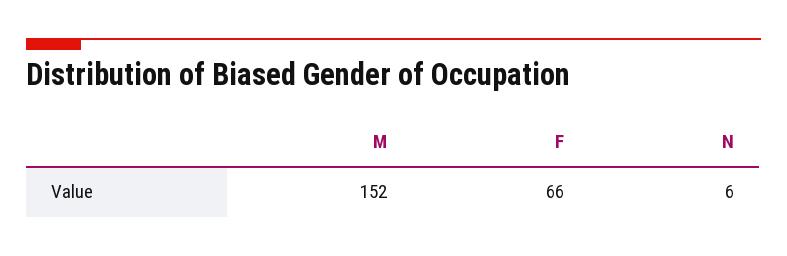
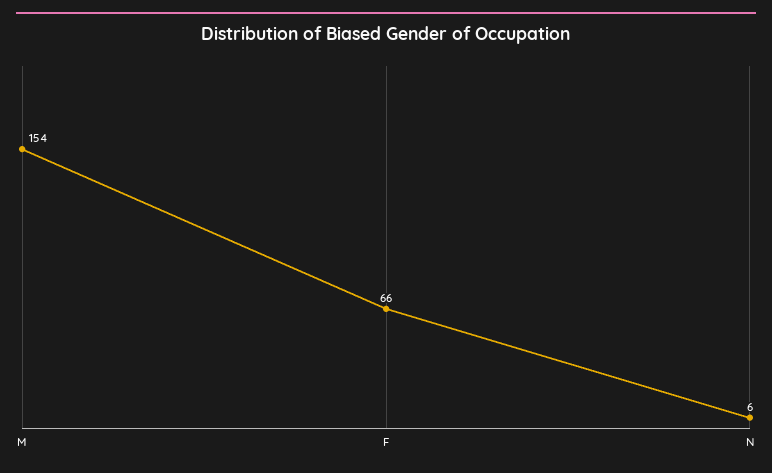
  {
-   "M": 152,
+   "M": 154,
    "F": 66,
    "N": 6
  }

